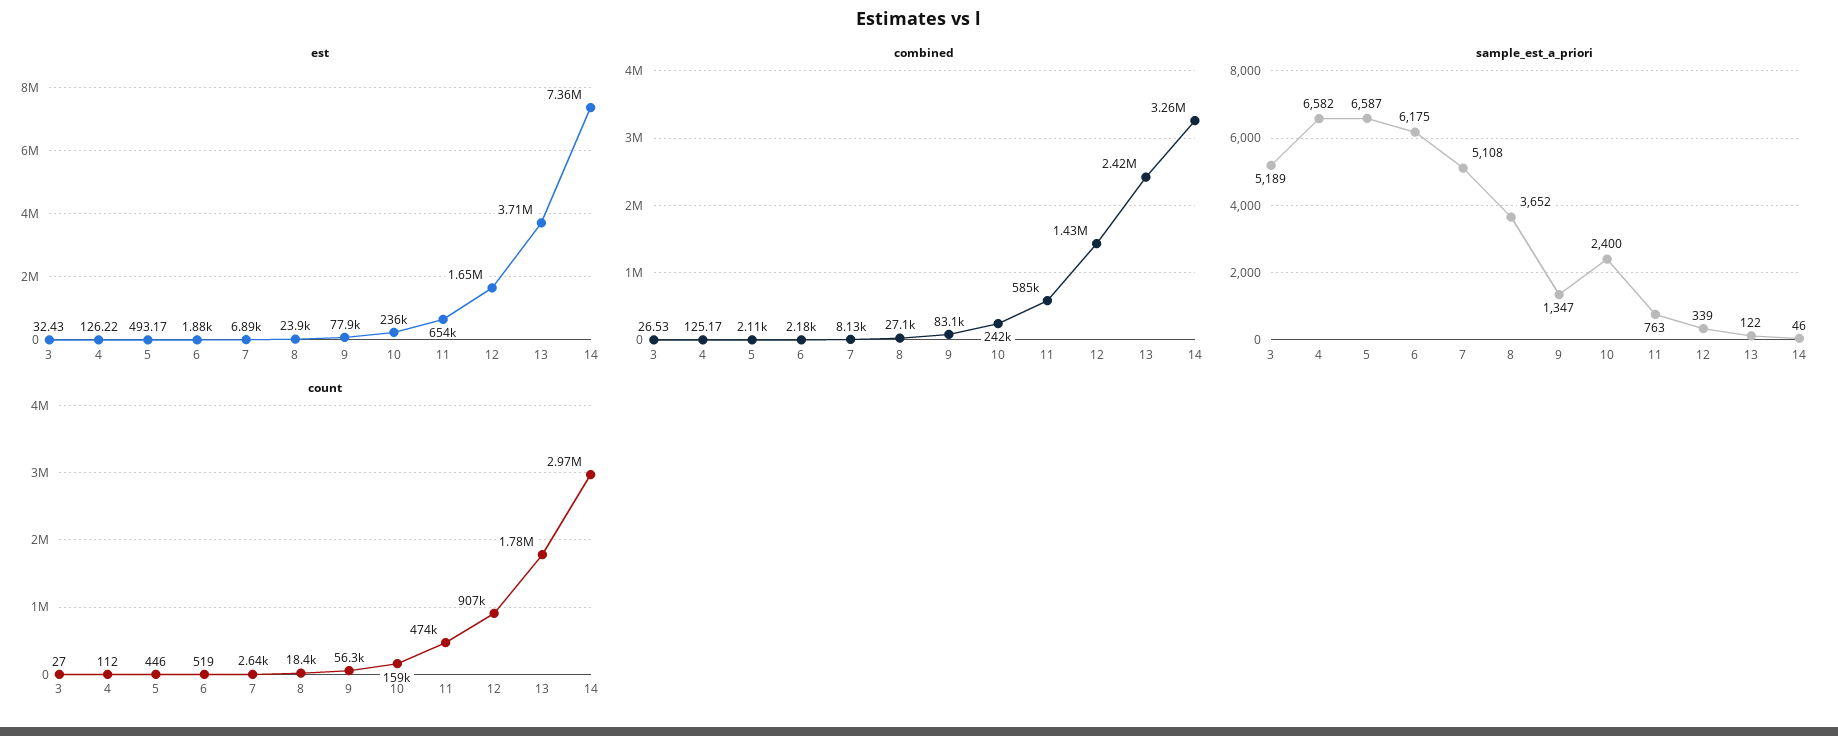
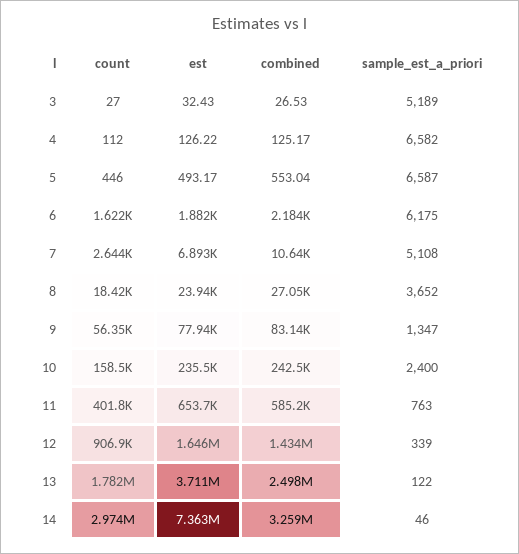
  {
    "est": {
      "3": 32.43,
      "4": 126.22,
      "5": 493.17,
      "6": 1882,
      "7": 6893,
      "8": 23940,
      "9": 77940,
      "10": 235500,
      "11": 653700,
      "12": 1646000,
      "13": 3711000,
      "14": 7363000
    },
    "combined": {
      "3": 26.53,
      "4": 125.17,
-     "5": 2110,
+     "5": 553.04,
      "6": 2184,
-     "7": 8130,
+     "7": 10640,
      "8": 27050,
      "9": 83140,
      "10": 242500,
      "11": 585200,
      "12": 1434000,
-     "13": 2420000,
+     "13": 2498000,
      "14": 3259000
    },
    "sample_est_a_priori": {
      "3": 5189,
      "4": 6582,
      "5": 6587,
      "6": 6175,
      "7": 5108,
      "8": 3652,
      "9": 1347,
      "10": 2400,
      "11": 763,
      "12": 339,
      "13": 122,
      "14": 46
    },
    "count": {
      "3": 27,
      "4": 112,
      "5": 446,
-     "6": 519,
+     "6": 1622,
      "7": 2644,
      "8": 18420,
      "9": 56350,
      "10": 158500,
-     "11": 474000,
+     "11": 401800,
      "12": 906900,
      "13": 1782000,
      "14": 2974000
    }
  }

